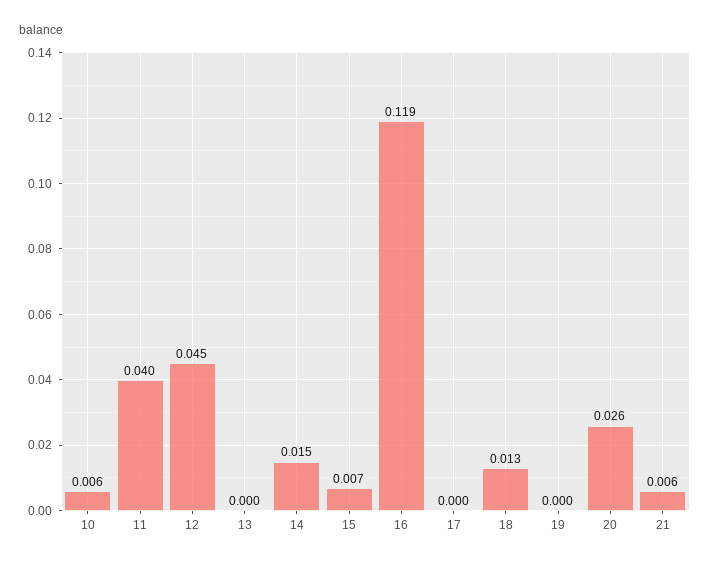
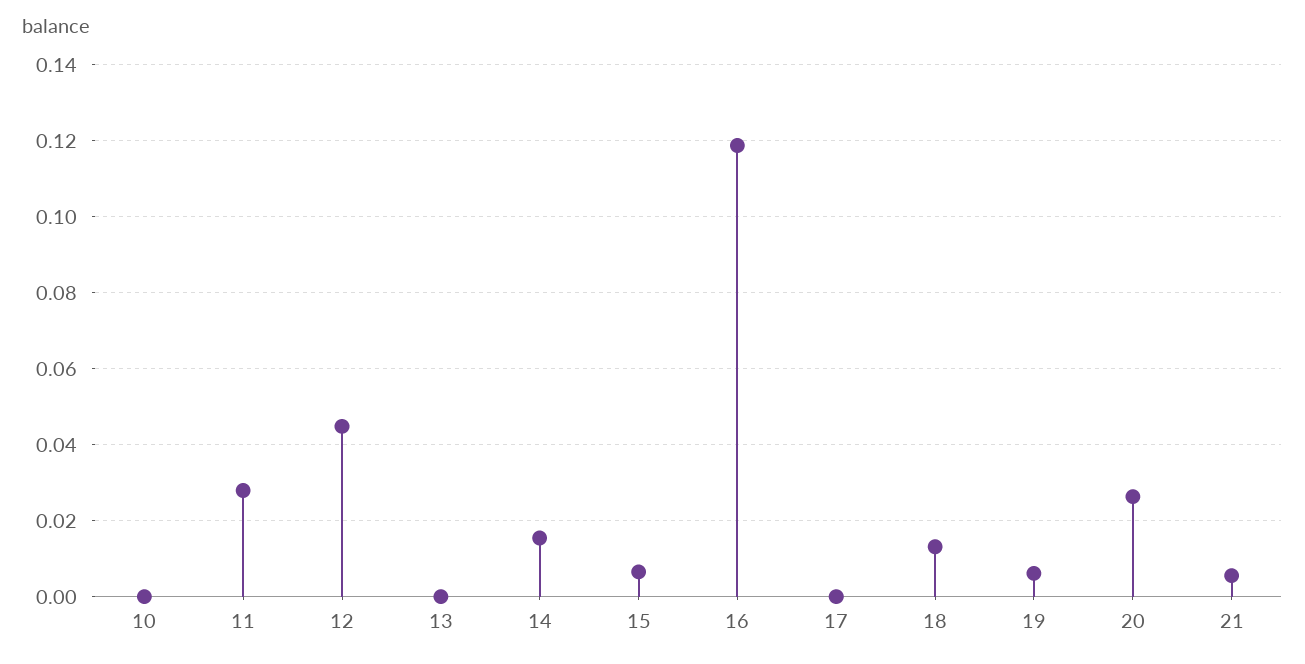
  {
-   "10": 0.006,
+   "10": 0,
-   "11": 0.04,
+   "11": 0.028,
    "12": 0.045,
    "13": 0,
    "14": 0.015,
    "15": 0.007,
    "16": 0.119,
    "17": 0,
    "18": 0.013,
-   "19": 0,
+   "19": 0.006,
    "20": 0.026,
    "21": 0.006
  }

